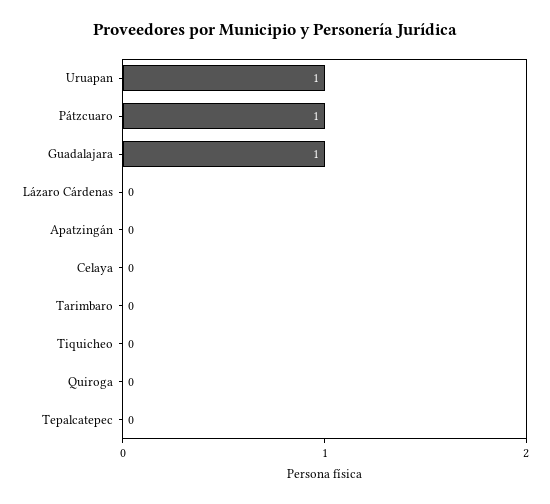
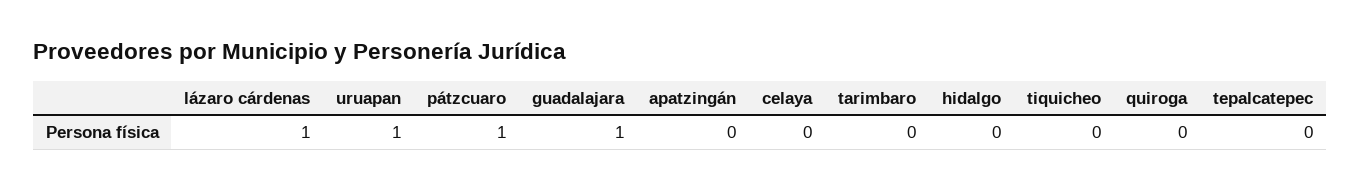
  {
    "Uruapan": 1,
    "Pátzcuaro": 1,
    "Guadalajara": 1,
-   "Lázaro Cárdenas": 0,
+   "Lázaro Cárdenas": 1,
    "Apatzingán": 0,
    "Celaya": 0,
    "Tarimbaro": 0,
    "Tiquicheo": 0,
    "Quiroga": 0,
-   "Tepalcatepec": 0
+   "Tepalcatepec": 0,
+   "hidalgo": 0
  }

